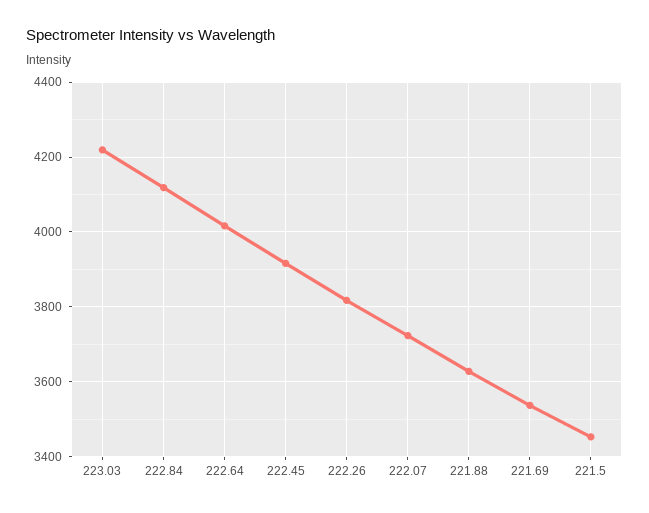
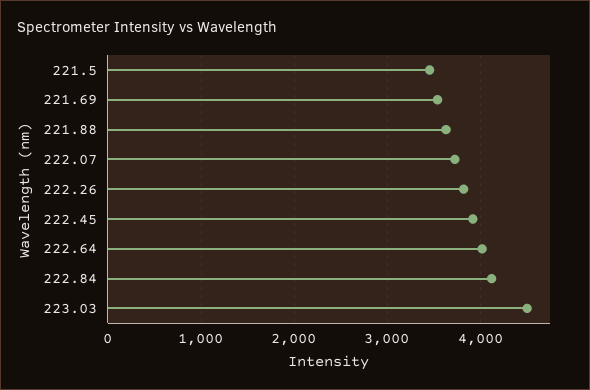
  {
-   "223.03": 4220,
+   "223.03": 4500,
    "222.84": 4120,
    "222.64": 4020,
    "222.45": 3920,
    "222.26": 3820,
    "222.07": 3720,
    "221.88": 3620,
    "221.69": 3540,
    "221.5": 3460
  }

